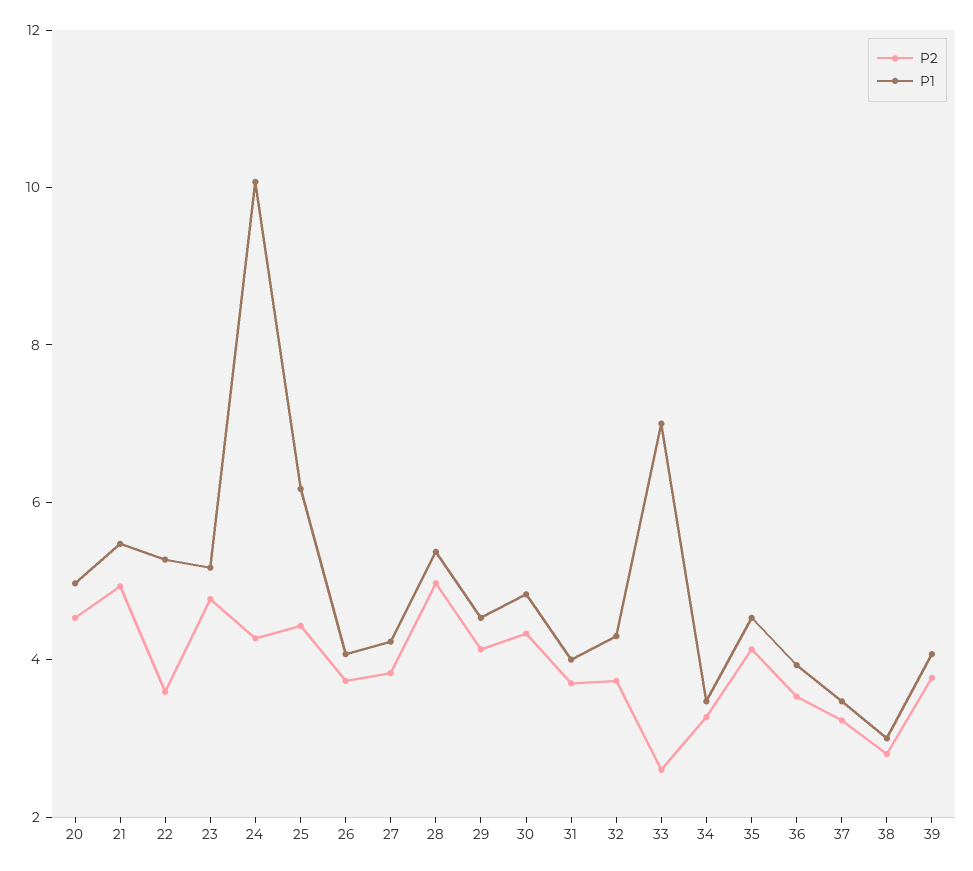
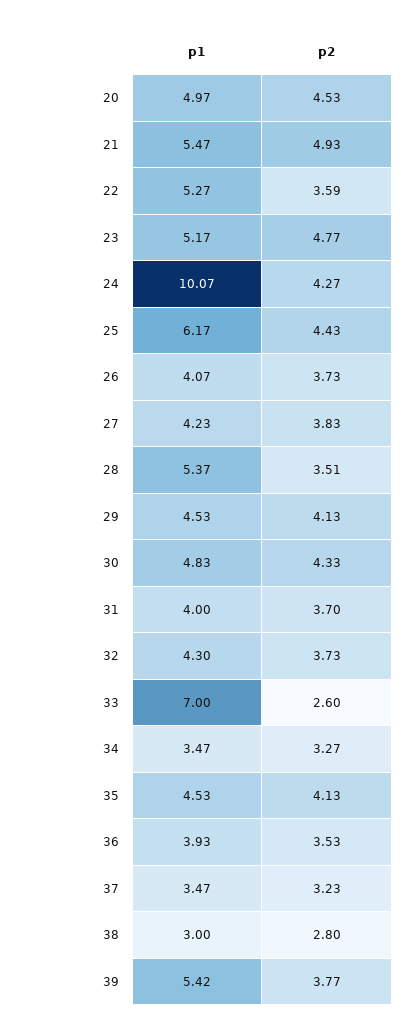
  {
    "P2": {
      "20": 4.53,
      "21": 4.93,
      "22": 3.59,
      "23": 4.77,
      "24": 4.27,
      "25": 4.43,
      "26": 3.73,
      "27": 3.83,
-     "28": 5,
+     "28": 3.51,
      "29": 4.13,
      "30": 4.33,
      "31": 3.7,
      "32": 3.73,
      "33": 2.6,
      "34": 3.27,
      "35": 4.13,
      "36": 3.53,
      "37": 3.23,
      "38": 2.8,
      "39": 3.77
    },
    "P1": {
      "20": 4.97,
      "21": 5.47,
      "22": 5.27,
      "23": 5.17,
      "24": 10.07,
      "25": 6.17,
      "26": 4.07,
      "27": 4.23,
      "28": 5.37,
      "29": 4.53,
      "30": 4.83,
      "31": 4,
      "32": 4.3,
      "33": 7,
      "34": 3.47,
      "35": 4.53,
      "36": 3.93,
      "37": 3.47,
      "38": 3,
-     "39": 4
+     "39": 5.42
    }
  }

